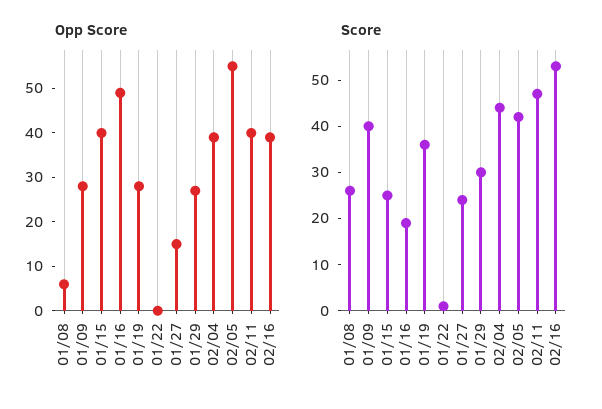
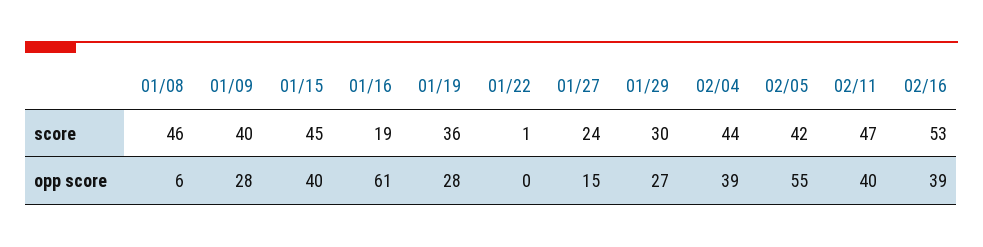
  {
    "Opp Score": {
      "01/08": 6,
      "01/09": 28,
      "01/15": 40,
-     "01/16": 50,
+     "01/16": 61,
      "01/19": 28,
      "01/22": 0,
      "01/27": 15,
      "01/29": 27,
      "02/04": 39,
      "02/05": 55,
      "02/11": 40,
      "02/16": 39
    },
    "Score": {
-     "01/08": 25,
+     "01/08": 46,
      "01/09": 40,
-     "01/15": 25,
+     "01/15": 45,
      "01/16": 19,
      "01/19": 36,
      "01/22": 1,
      "01/27": 24,
      "01/29": 30,
      "02/04": 44,
      "02/05": 42,
      "02/11": 47,
      "02/16": 53
    }
  }

